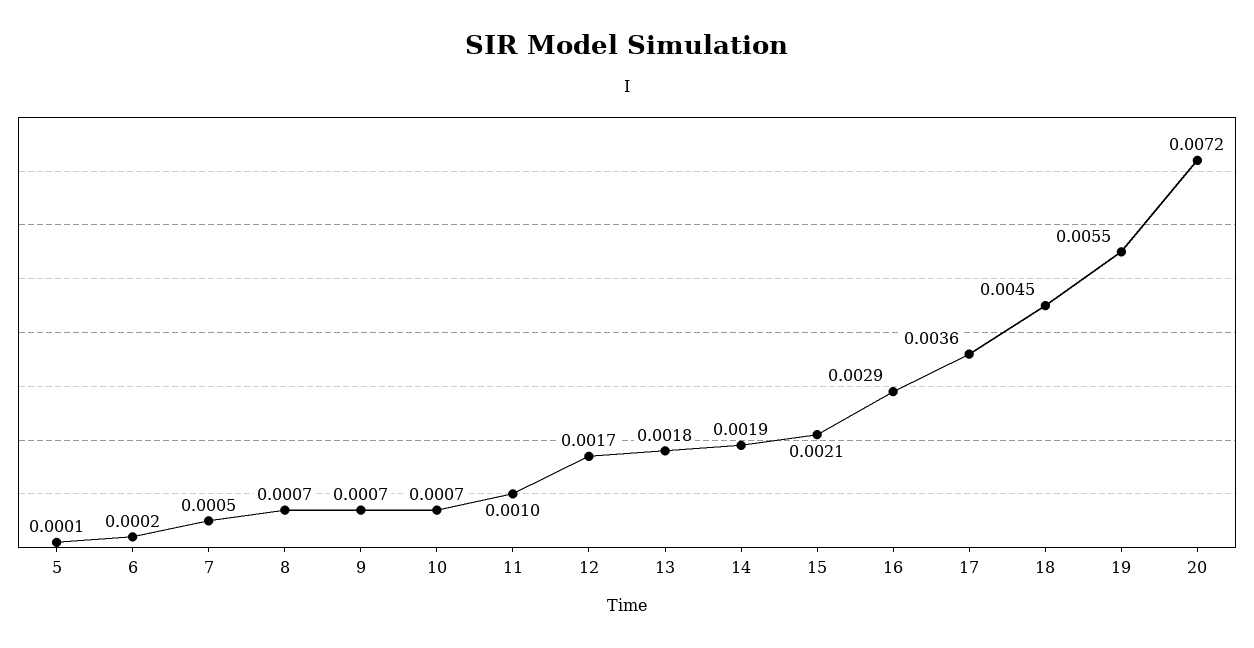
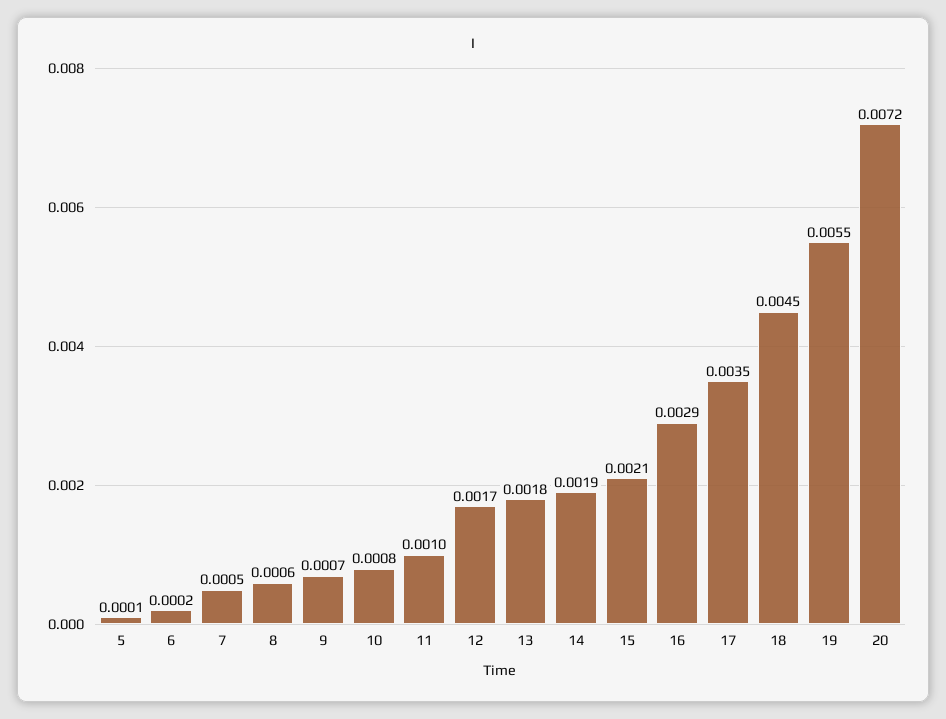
  {
    "5": 0.0001,
    "6": 0.0002,
    "7": 0.0005,
-   "8": 0.0007,
+   "8": 0.0006,
    "9": 0.0007,
-   "10": 0.0007,
+   "10": 0.0008,
    "11": 0.001,
    "12": 0.0017,
    "13": 0.0018,
    "14": 0.0019,
    "15": 0.0021,
    "16": 0.0029,
-   "17": 0.0036,
+   "17": 0.0035,
    "18": 0.0045,
    "19": 0.0055,
    "20": 0.0072
  }

